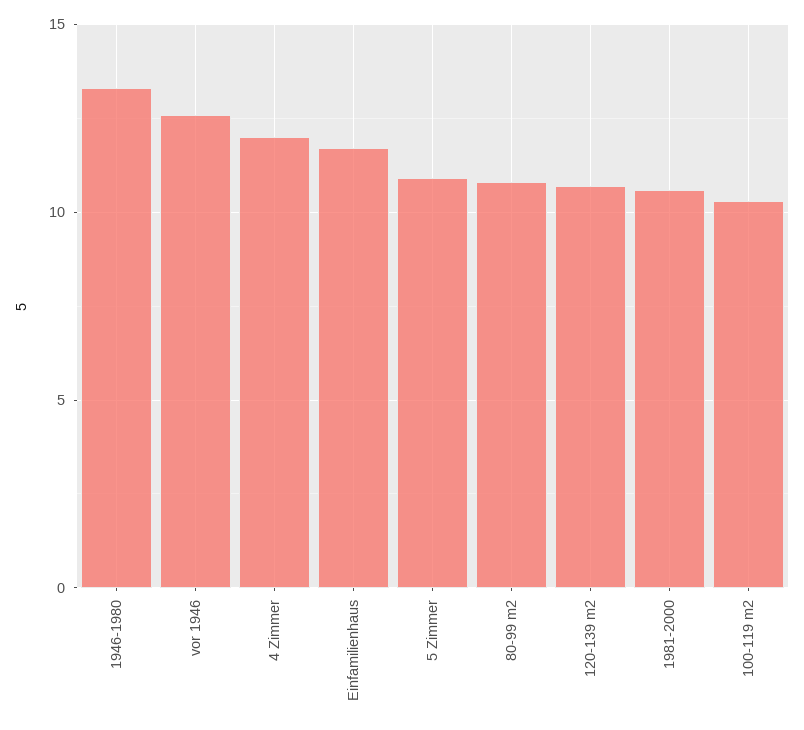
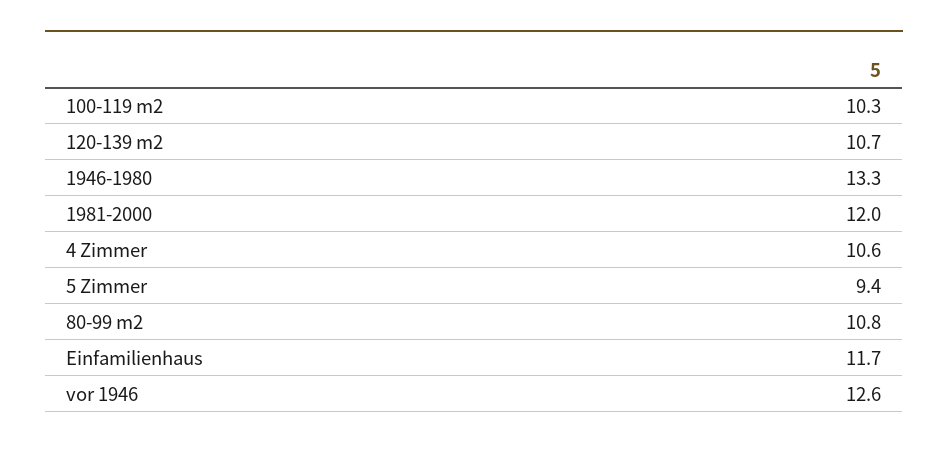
  {
    "1946-1980": 13.3,
    "vor 1946": 12.6,
-   "4 Zimmer": 12,
+   "4 Zimmer": 10.6,
    "Einfamilienhaus": 11.7,
-   "5 Zimmer": 11,
+   "5 Zimmer": 9.4,
    "80-99 m2": 10.8,
    "120-139 m2": 10.7,
-   "1981-2000": 10.5,
+   "1981-2000": 12,
    "100-119 m2": 10.3
  }

